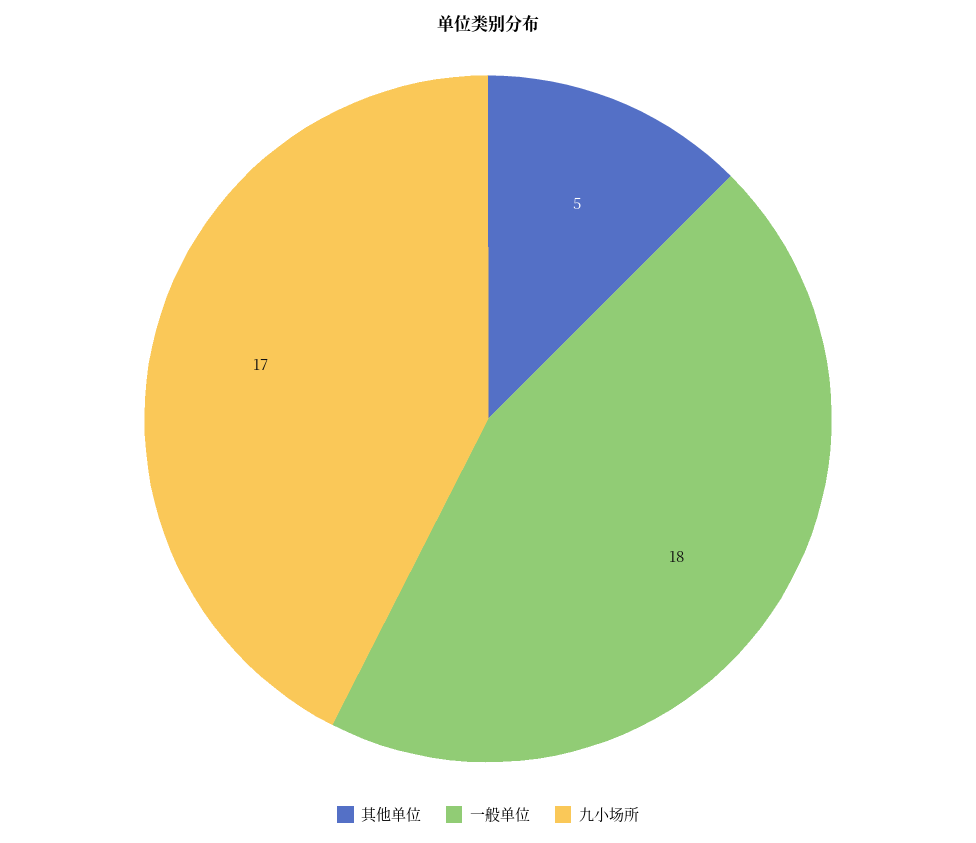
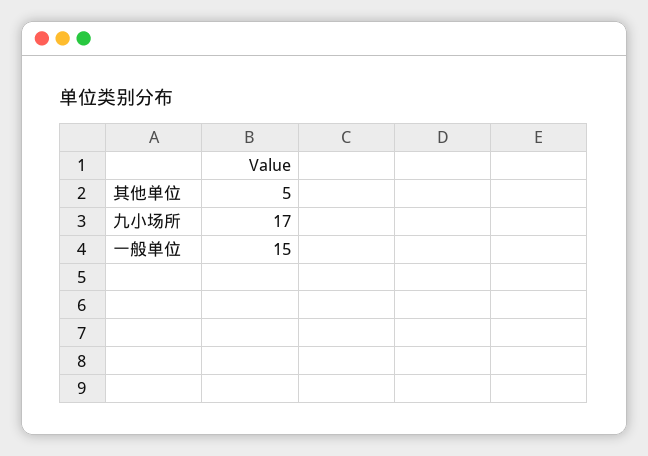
  {
    "其他单位": 5,
-   "一般单位": 18,
+   "一般单位": 15,
    "九小场所": 17
  }

